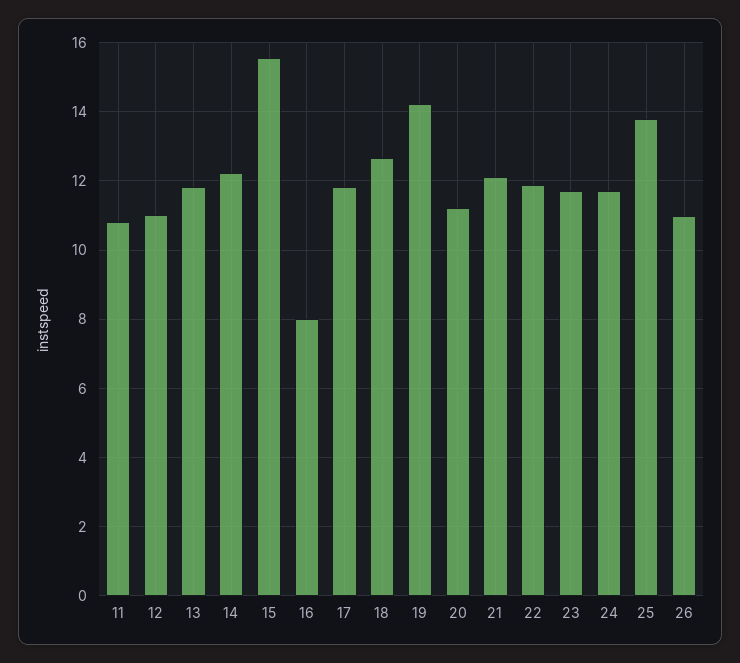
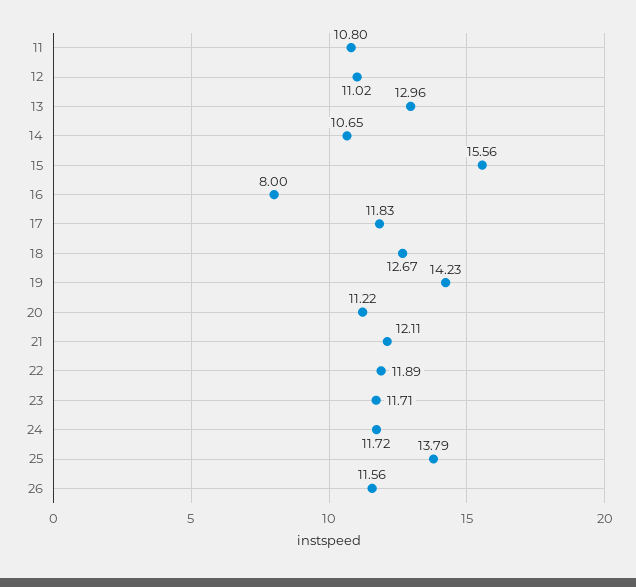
  {
    "11": 10.8,
    "12": 11.02,
-   "13": 11.8,
+   "13": 12.96,
-   "14": 12.2,
+   "14": 10.65,
    "15": 15.56,
    "16": 8,
    "17": 11.83,
    "18": 12.67,
    "19": 14.23,
    "20": 11.22,
    "21": 12.11,
    "22": 11.89,
    "23": 11.71,
    "24": 11.72,
    "25": 13.79,
-   "26": 11
+   "26": 11.56
  }

